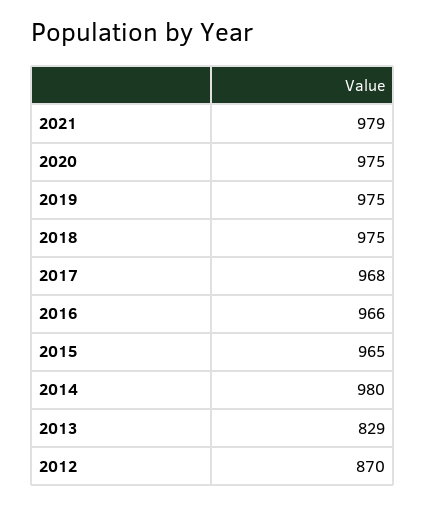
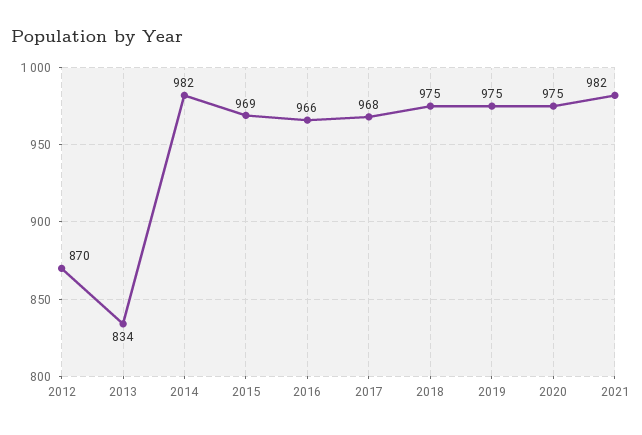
  {
-   "2021": 979,
+   "2021": 982,
    "2020": 975,
    "2019": 975,
    "2018": 975,
    "2017": 968,
    "2016": 966,
-   "2015": 965,
+   "2015": 969,
-   "2014": 980,
+   "2014": 982,
-   "2013": 829,
+   "2013": 834,
    "2012": 870
  }

